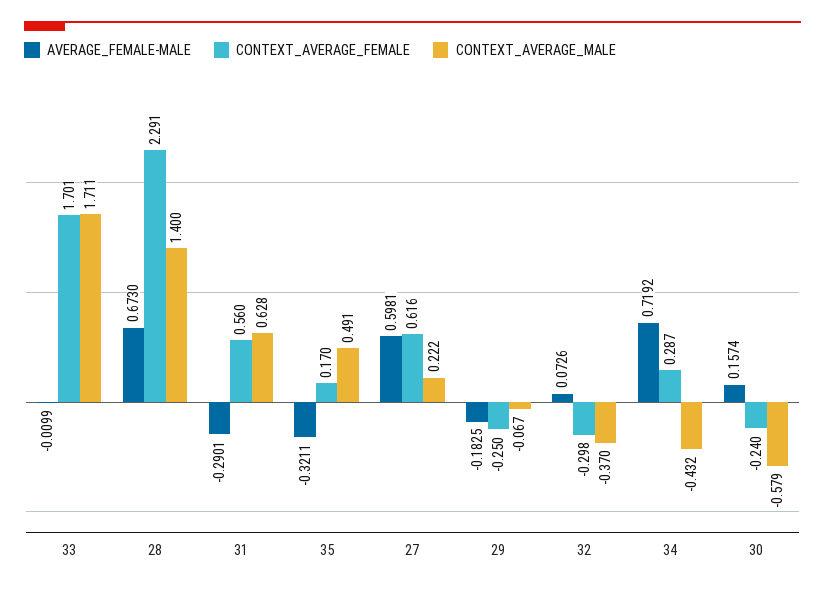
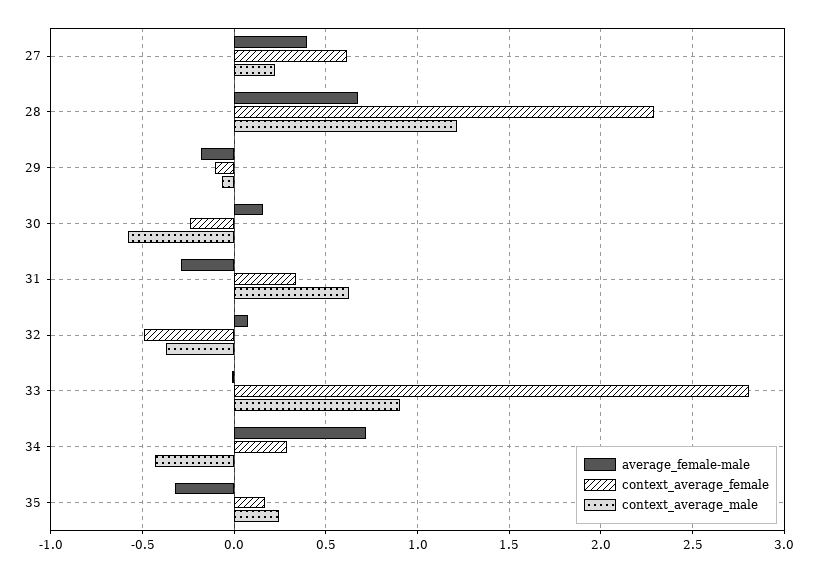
  {
    "AVERAGE_FEMALE-MALE": {
      "33": -0.0099,
      "28": 0.673,
      "31": -0.2901,
      "35": -0.3211,
-     "27": 0.5981,
+     "27": 0.4,
      "29": -0.1825,
      "32": 0.0726,
      "34": 0.7192,
      "30": 0.1574
    },
    "CONTEXT_AVERAGE_FEMALE": {
-     "33": 1.701,
+     "33": 2.8,
      "28": 2.291,
-     "31": 0.56,
+     "31": 0.35,
      "35": 0.17,
      "27": 0.616,
-     "29": -0.25,
+     "29": -0.1,
-     "32": -0.298,
+     "32": -0.5,
      "34": 0.287,
      "30": -0.24
    },
    "CONTEXT_AVERAGE_MALE": {
-     "33": 1.711,
+     "33": 0.9,
-     "28": 1.4,
+     "28": 1.2,
      "31": 0.628,
-     "35": 0.491,
+     "35": 0.25,
      "27": 0.222,
      "29": -0.067,
      "32": -0.37,
      "34": -0.432,
      "30": -0.579
    }
  }

